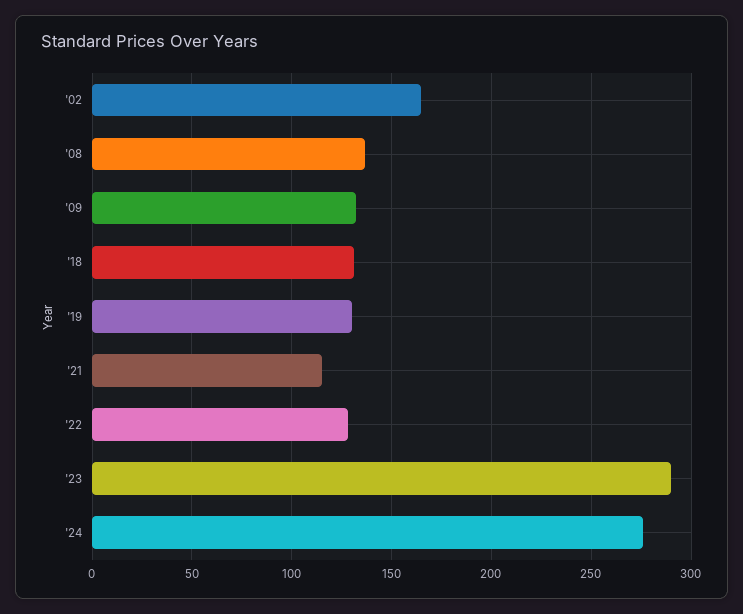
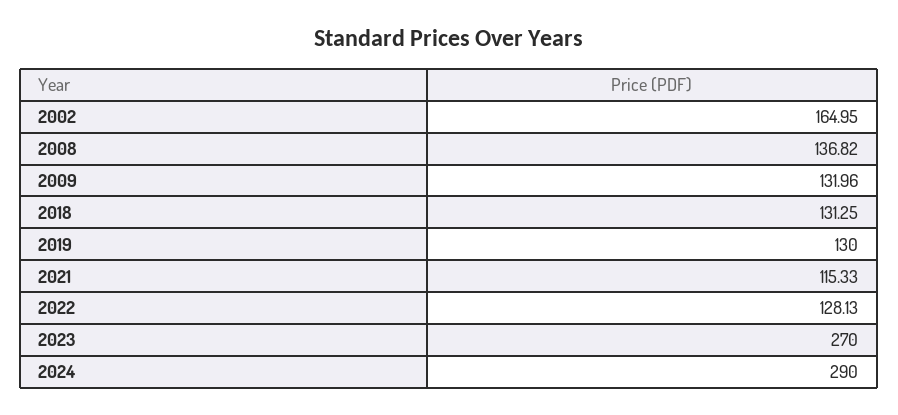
  {
    "'02": 164.95,
    "'08": 136.82,
    "'09": 131.96,
    "'18": 131.25,
    "'19": 130,
    "'21": 115.33,
    "'22": 128.13,
-   "'23": 290,
+   "'23": 270,
-   "'24": 275
+   "'24": 290
  }

